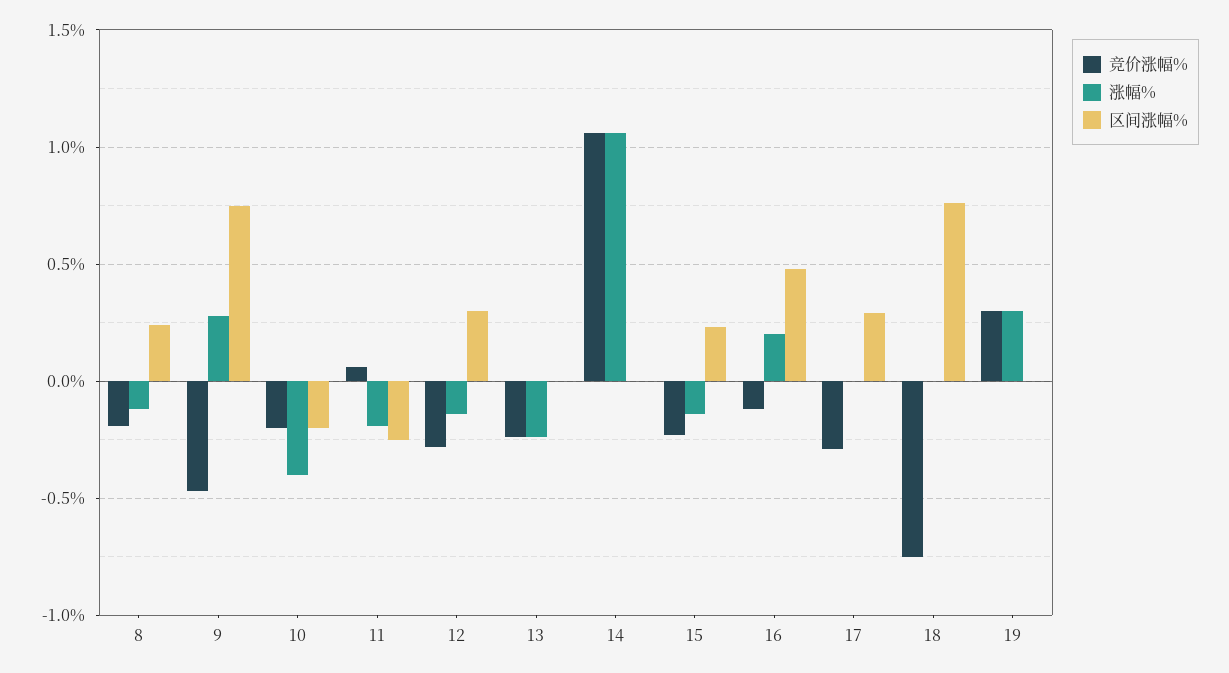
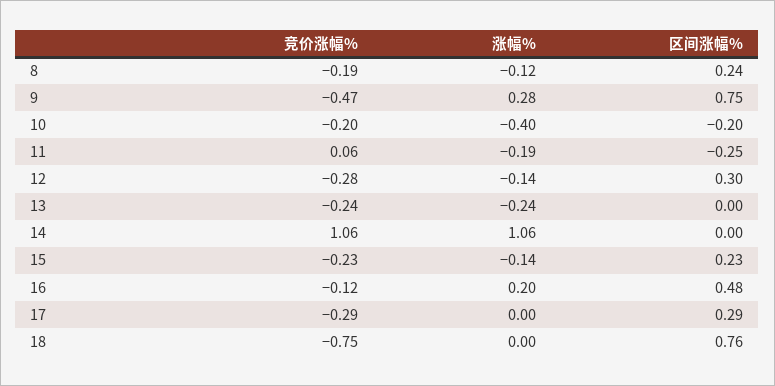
  {
    "竞价涨幅%": {
      "8": -0.19,
      "9": -0.47,
      "10": -0.2,
      "11": 0.06,
      "12": -0.28,
      "13": -0.24,
      "14": 1.06,
      "15": -0.23,
      "16": -0.12,
      "17": -0.29,
-     "18": -0.75,
+     "18": -0.75
-     "19": 0.3
    },
    "涨幅%": {
      "8": -0.12,
      "9": 0.28,
      "10": -0.4,
      "11": -0.19,
      "12": -0.14,
      "13": -0.24,
      "14": 1.06,
      "15": -0.14,
      "16": 0.2,
      "17": 0,
-     "18": 0,
+     "18": 0
-     "19": 0.3
    },
    "区间涨幅%": {
      "8": 0.24,
      "9": 0.75,
      "10": -0.2,
      "11": -0.25,
      "12": 0.3,
      "13": 0,
      "14": 0,
      "15": 0.23,
      "16": 0.48,
      "17": 0.29,
-     "18": 0.76,
+     "18": 0.76
-     "19": 0
    }
  }

